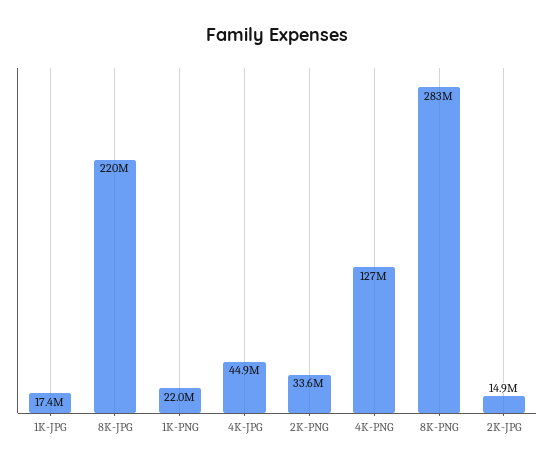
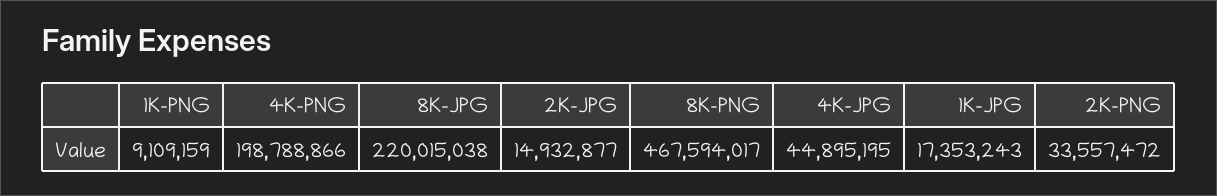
  {
    "1K-JPG": 17353243,
    "8K-JPG": 220015038,
-   "1K-PNG": 22000000,
+   "1K-PNG": 9109159,
    "4K-JPG": 44895195,
    "2K-PNG": 33557472,
-   "4K-PNG": 127000000,
+   "4K-PNG": 198788866,
-   "8K-PNG": 283000000,
+   "8K-PNG": 467594017,
    "2K-JPG": 14932877
  }

